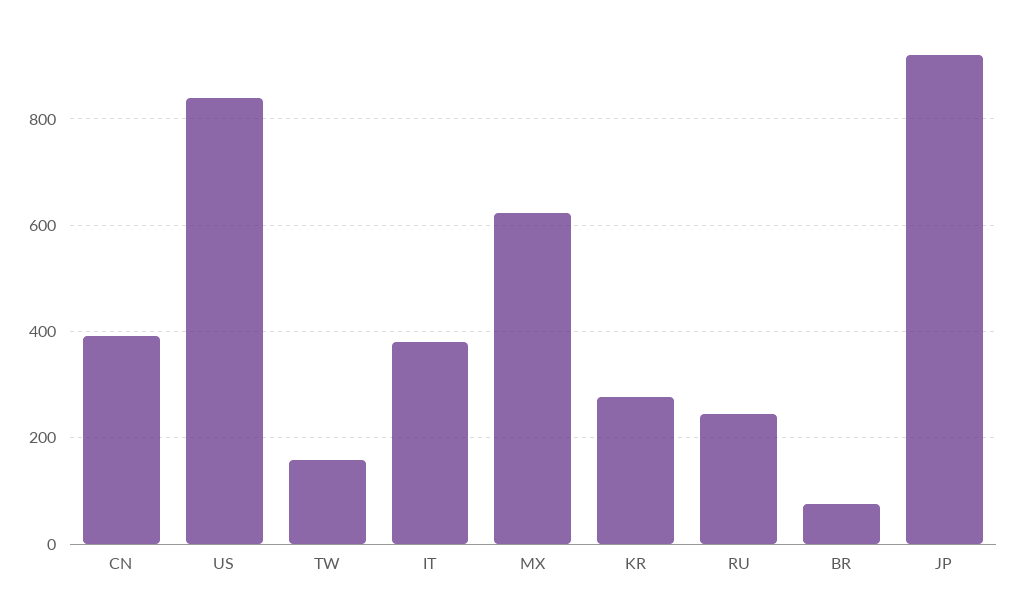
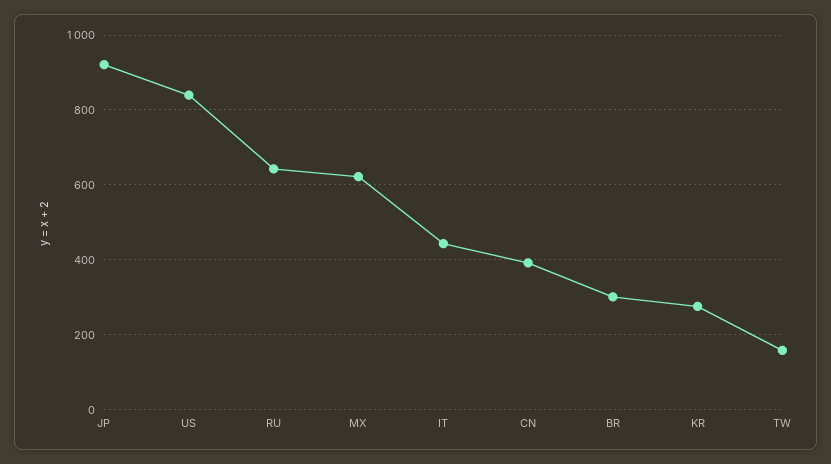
  {
    "CN": 400,
    "US": 840,
    "TW": 160,
-   "IT": 380,
+   "IT": 440,
    "MX": 620,
    "KR": 280,
-   "RU": 240,
+   "RU": 640,
-   "BR": 80,
+   "BR": 300,
    "JP": 920
  }

